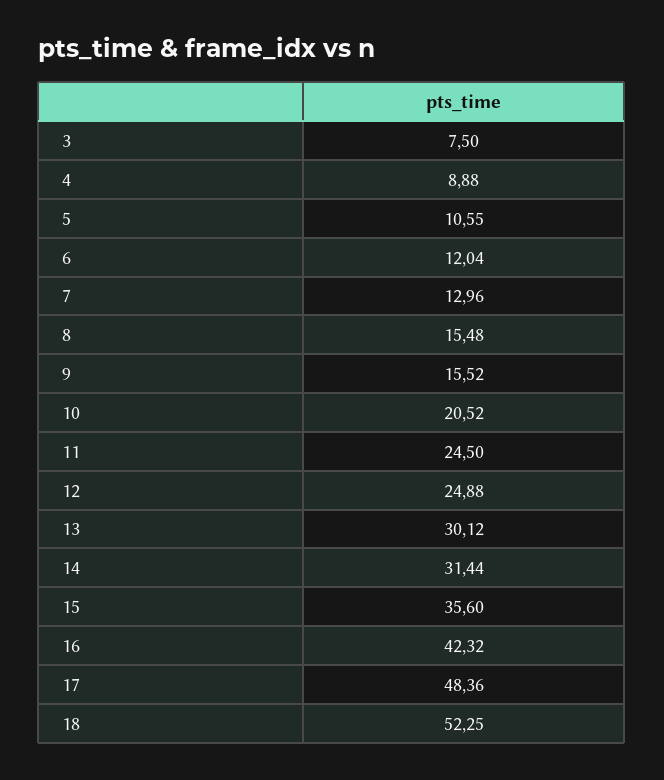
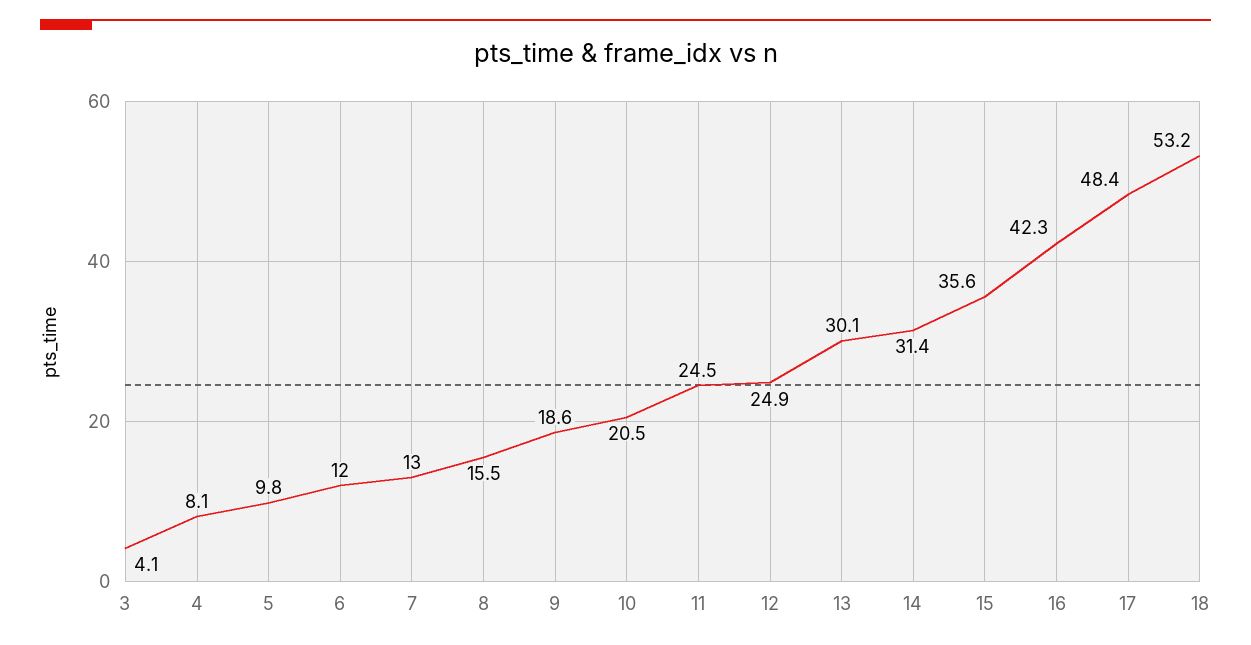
  {
-   "3": 7.5,
+   "3": 4.1,
-   "4": 8.88,
+   "4": 8.1,
-   "5": 10.55,
+   "5": 9.8,
    "6": 12.04,
    "7": 12.96,
    "8": 15.48,
-   "9": 15.52,
+   "9": 18.6,
    "10": 20.52,
    "11": 24.5,
    "12": 24.88,
    "13": 30.12,
    "14": 31.44,
    "15": 35.6,
    "16": 42.32,
    "17": 48.36,
-   "18": 52.25
+   "18": 53.2
  }

